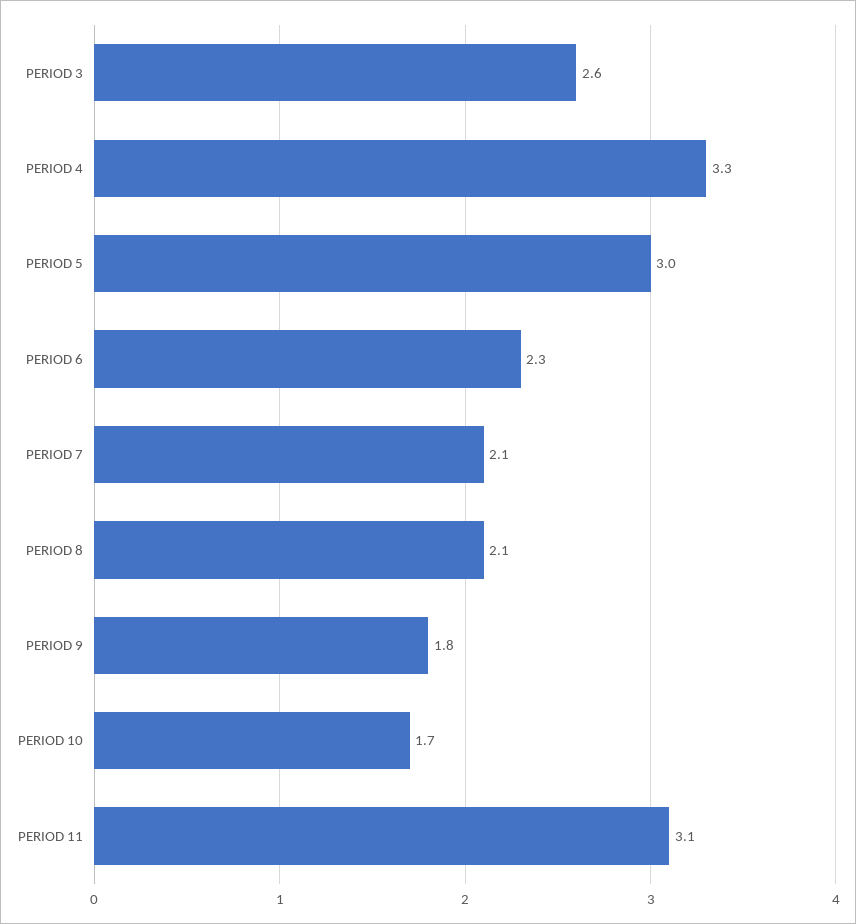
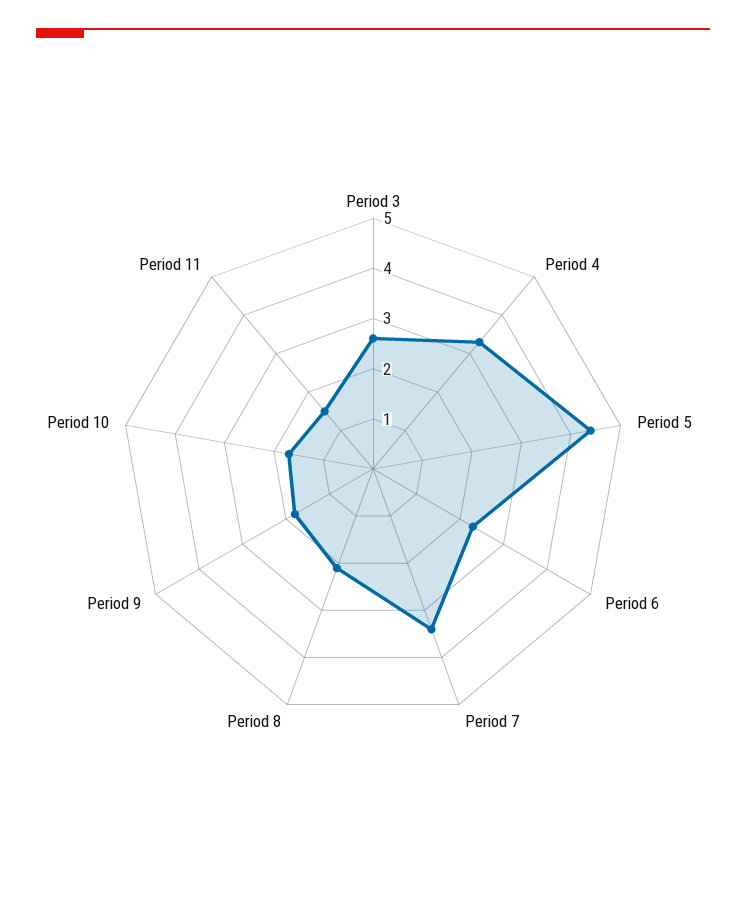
  {
    "PERIOD 3": 2.6,
    "PERIOD 4": 3.3,
-   "PERIOD 5": 3,
+   "PERIOD 5": 4.5,
    "PERIOD 6": 2.3,
-   "PERIOD 7": 2.1,
+   "PERIOD 7": 3.5,
    "PERIOD 8": 2.1,
    "PERIOD 9": 1.8,
    "PERIOD 10": 1.7,
-   "PERIOD 11": 3.1
+   "PERIOD 11": 1.5
  }

